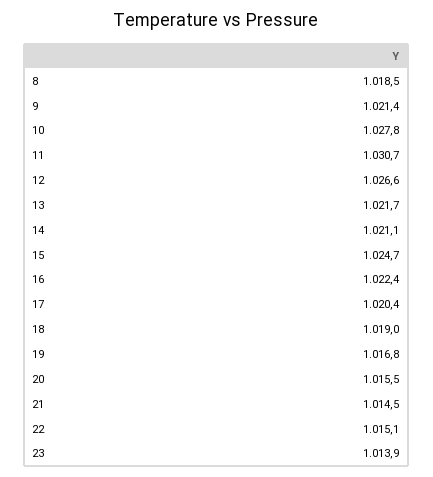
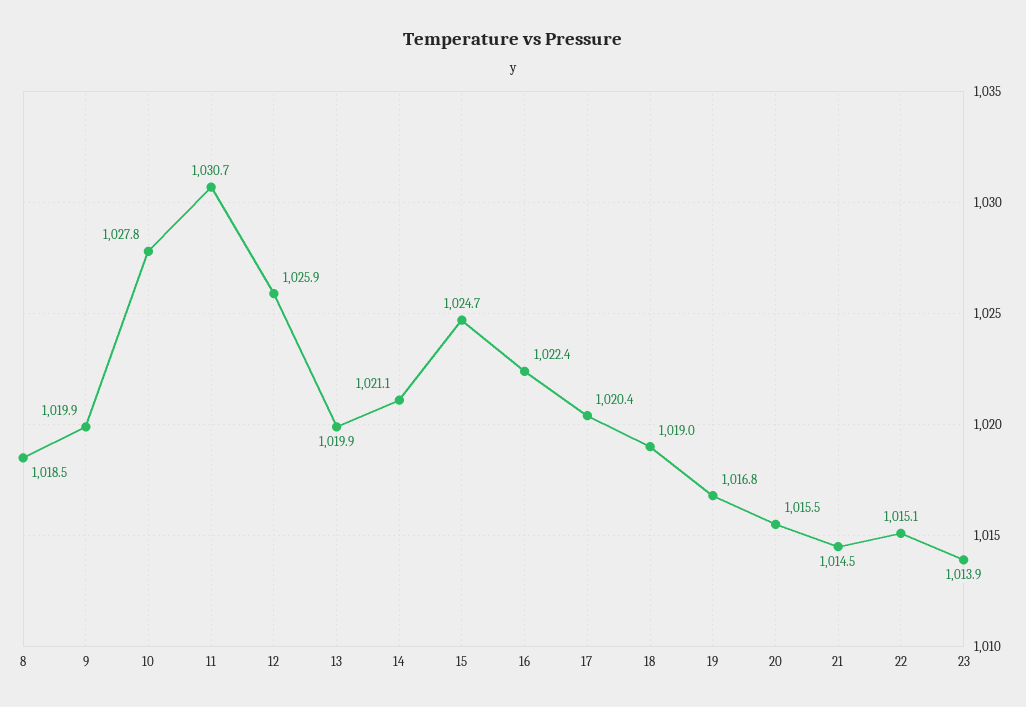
  {
    "8": 1018.5,
-   "9": 1021.4,
+   "9": 1019.9,
    "10": 1027.8,
    "11": 1030.7,
-   "12": 1026.6,
+   "12": 1025.9,
-   "13": 1021.7,
+   "13": 1019.9,
    "14": 1021.1,
    "15": 1024.7,
    "16": 1022.4,
    "17": 1020.4,
    "18": 1019,
    "19": 1016.8,
    "20": 1015.5,
    "21": 1014.5,
    "22": 1015.1,
    "23": 1013.9
  }

